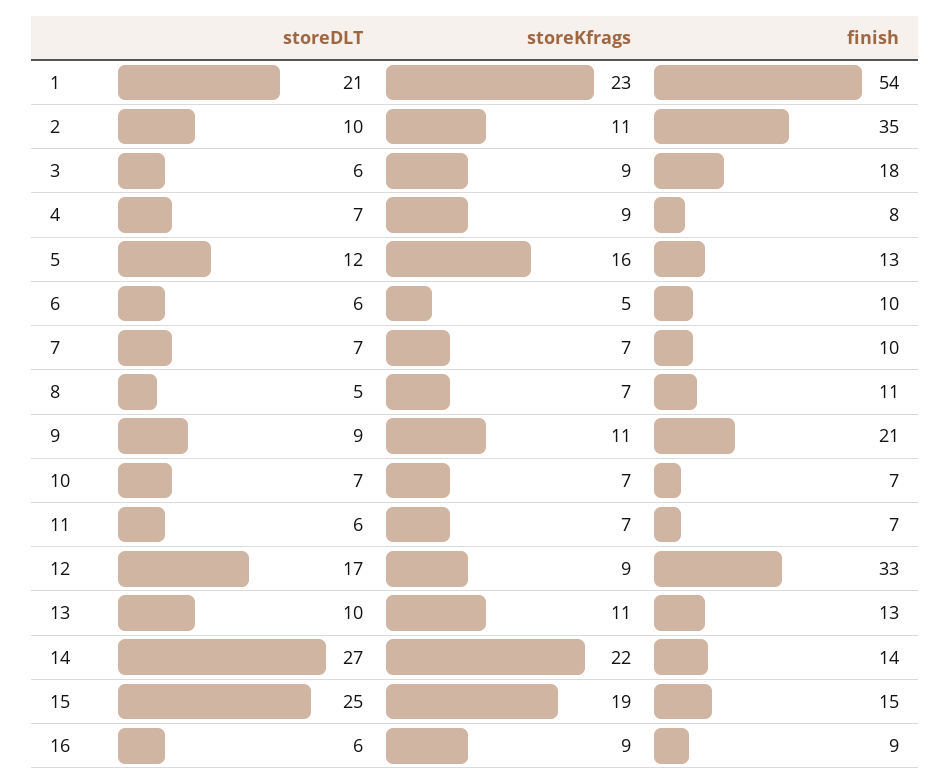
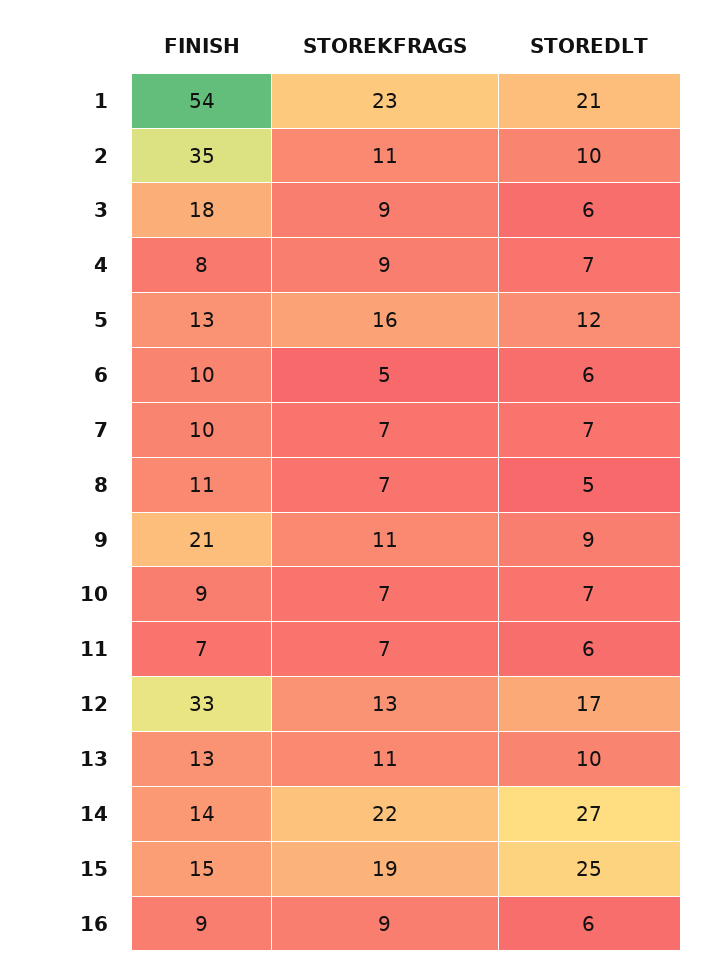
  {
    "storeDLT": {
      "1": 21,
      "2": 10,
      "3": 6,
      "4": 7,
      "5": 12,
      "6": 6,
      "7": 7,
      "8": 5,
      "9": 9,
      "10": 7,
      "11": 6,
      "12": 17,
      "13": 10,
      "14": 27,
      "15": 25,
      "16": 6
    },
    "storeKfrags": {
      "1": 23,
      "2": 11,
      "3": 9,
      "4": 9,
      "5": 16,
      "6": 5,
      "7": 7,
      "8": 7,
      "9": 11,
      "10": 7,
      "11": 7,
-     "12": 9,
+     "12": 13,
      "13": 11,
      "14": 22,
      "15": 19,
      "16": 9
    },
    "finish": {
      "1": 54,
      "2": 35,
      "3": 18,
      "4": 8,
      "5": 13,
      "6": 10,
      "7": 10,
      "8": 11,
      "9": 21,
-     "10": 7,
+     "10": 9,
      "11": 7,
      "12": 33,
      "13": 13,
      "14": 14,
      "15": 15,
      "16": 9
    }
  }

